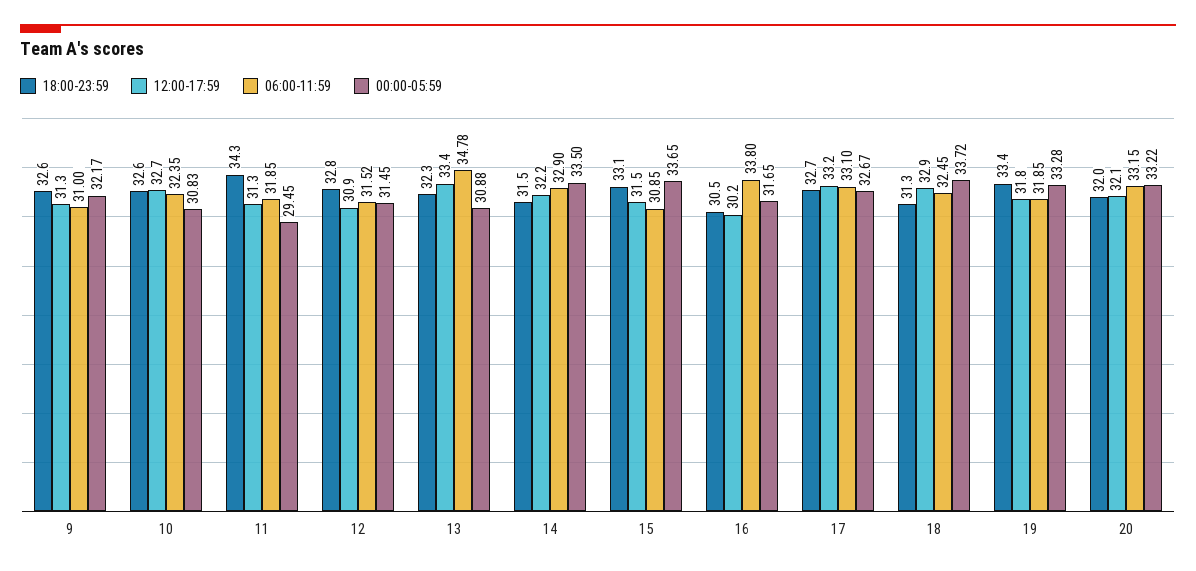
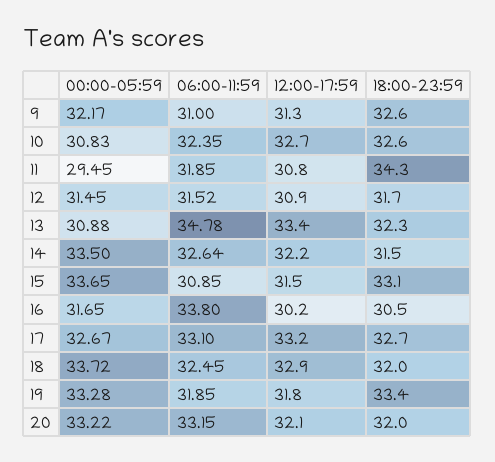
  {
    "18:00-23:59": {
      "9": 32.6,
      "10": 32.6,
      "11": 34.3,
-     "12": 32.8,
+     "12": 31.7,
      "13": 32.3,
      "14": 31.5,
      "15": 33.1,
      "16": 30.5,
      "17": 32.7,
-     "18": 31.3,
+     "18": 32,
      "19": 33.4,
      "20": 32
    },
    "12:00-17:59": {
      "9": 31.3,
      "10": 32.7,
-     "11": 31.3,
+     "11": 30.8,
      "12": 30.9,
      "13": 33.4,
      "14": 32.2,
      "15": 31.5,
      "16": 30.2,
      "17": 33.2,
      "18": 32.9,
      "19": 31.8,
      "20": 32.1
    },
    "06:00-11:59": {
      "9": 31,
      "10": 32.35,
      "11": 31.85,
      "12": 31.52,
      "13": 34.78,
-     "14": 32.9,
+     "14": 32.64,
      "15": 30.85,
      "16": 33.8,
      "17": 33.1,
      "18": 32.45,
      "19": 31.85,
      "20": 33.15
    },
    "00:00-05:59": {
      "9": 32.17,
      "10": 30.83,
      "11": 29.45,
      "12": 31.45,
      "13": 30.88,
      "14": 33.5,
      "15": 33.65,
      "16": 31.65,
      "17": 32.67,
      "18": 33.72,
      "19": 33.28,
      "20": 33.22
    }
  }

